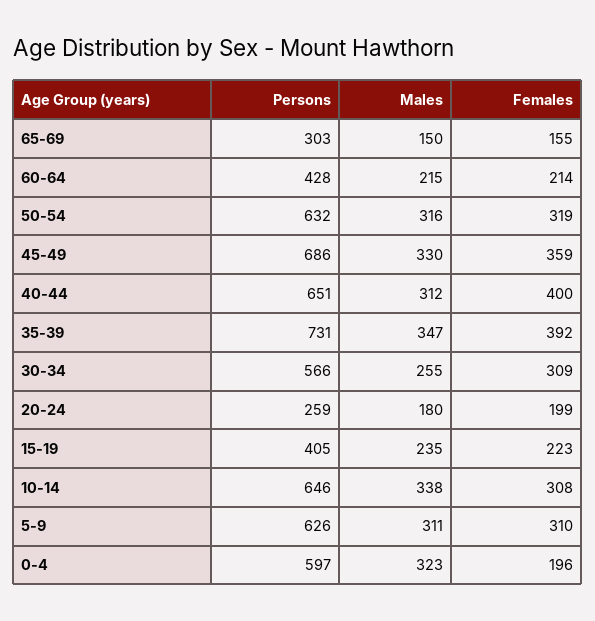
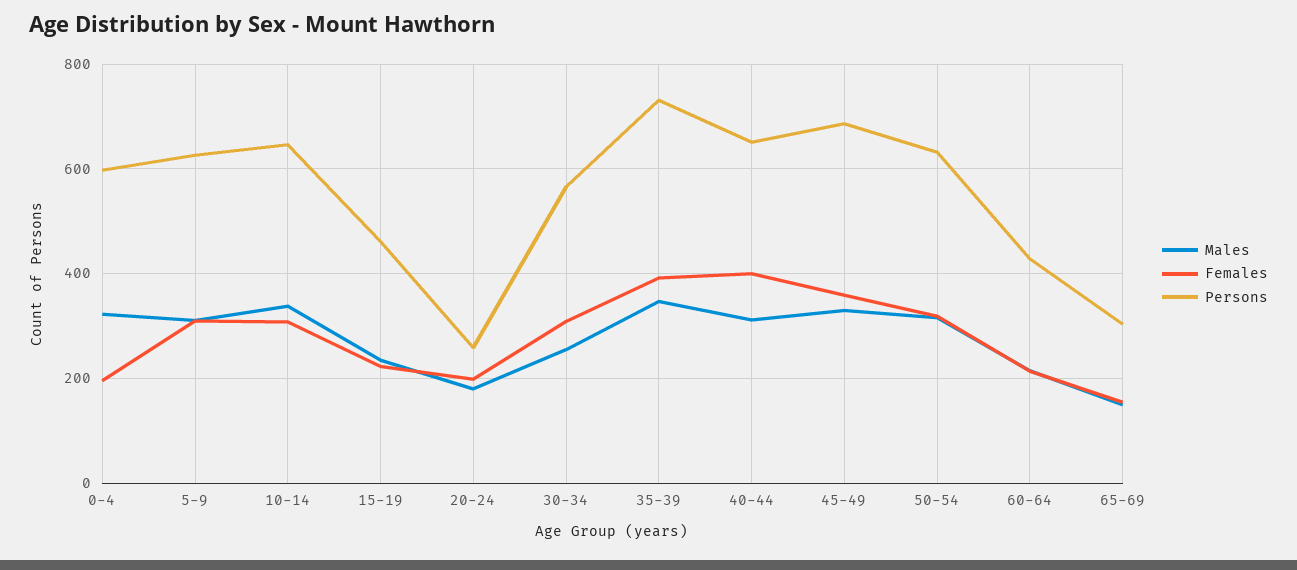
  {
    "Persons": {
      "65-69": 303,
      "60-64": 428,
      "50-54": 632,
      "45-49": 686,
      "40-44": 651,
      "35-39": 731,
      "30-34": 566,
      "20-24": 259,
-     "15-19": 405,
+     "15-19": 460,
      "10-14": 646,
      "5-9": 626,
      "0-4": 597
    },
    "Males": {
      "65-69": 150,
      "60-64": 215,
      "50-54": 316,
      "45-49": 330,
      "40-44": 312,
      "35-39": 347,
      "30-34": 255,
      "20-24": 180,
      "15-19": 235,
      "10-14": 338,
      "5-9": 311,
      "0-4": 323
    },
    "Females": {
      "65-69": 155,
      "60-64": 214,
      "50-54": 319,
      "45-49": 359,
      "40-44": 400,
      "35-39": 392,
      "30-34": 309,
      "20-24": 199,
      "15-19": 223,
      "10-14": 308,
      "5-9": 310,
      "0-4": 196
    }
  }

